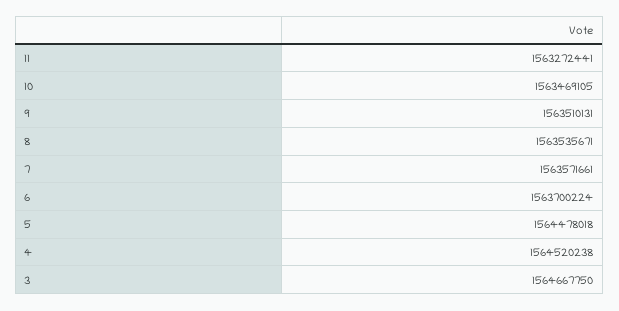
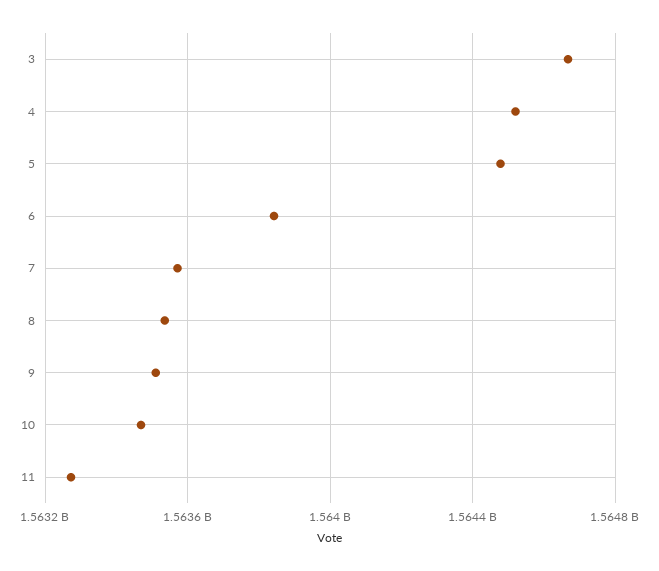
  {
    "11": 1563272441,
    "10": 1563469105,
    "9": 1563510131,
    "8": 1563535671,
    "7": 1563571661,
-   "6": 1563700224,
+   "6": 1563850000,
    "5": 1564478018,
    "4": 1564520238,
    "3": 1564667750
  }

